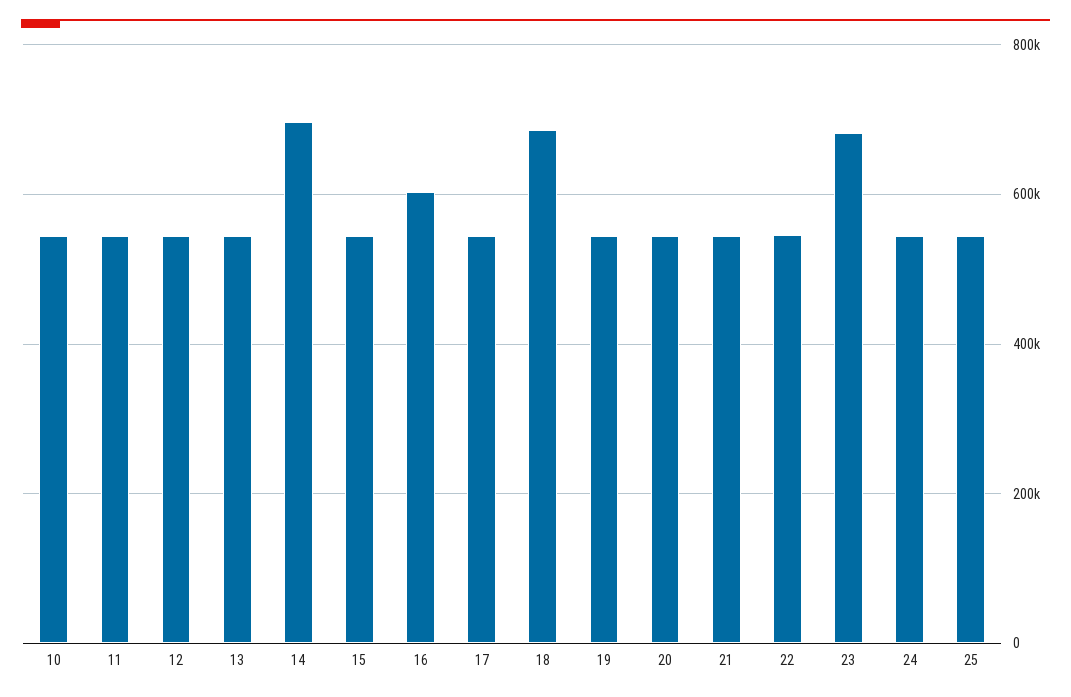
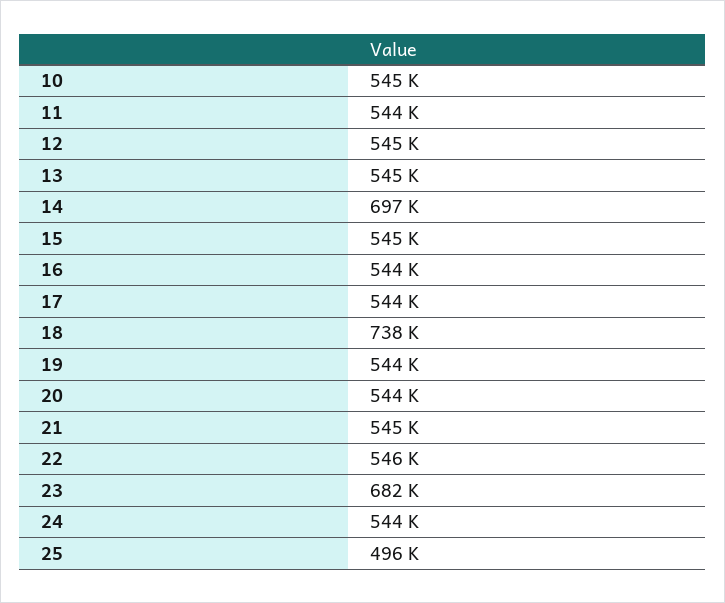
  {
    "10": 545000,
    "11": 544000,
    "12": 545000,
    "13": 545000,
    "14": 697000,
    "15": 545000,
-   "16": 600000,
+   "16": 544000,
    "17": 544000,
-   "18": 680000,
+   "18": 738000,
    "19": 544000,
    "20": 544000,
    "21": 545000,
    "22": 546000,
    "23": 682000,
    "24": 544000,
-   "25": 540000
+   "25": 496000
  }

